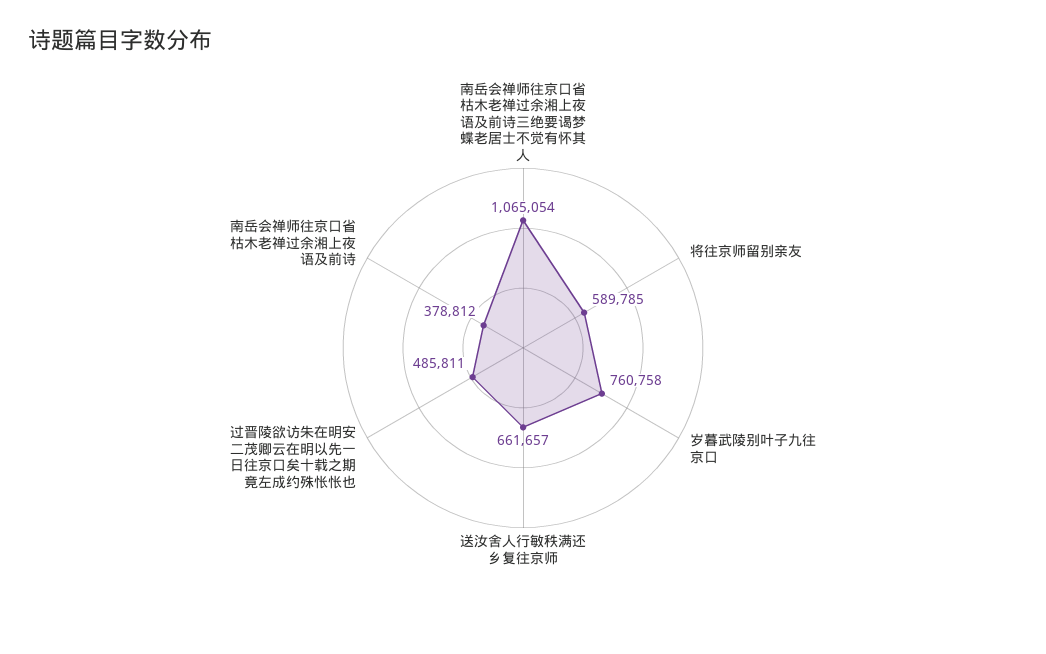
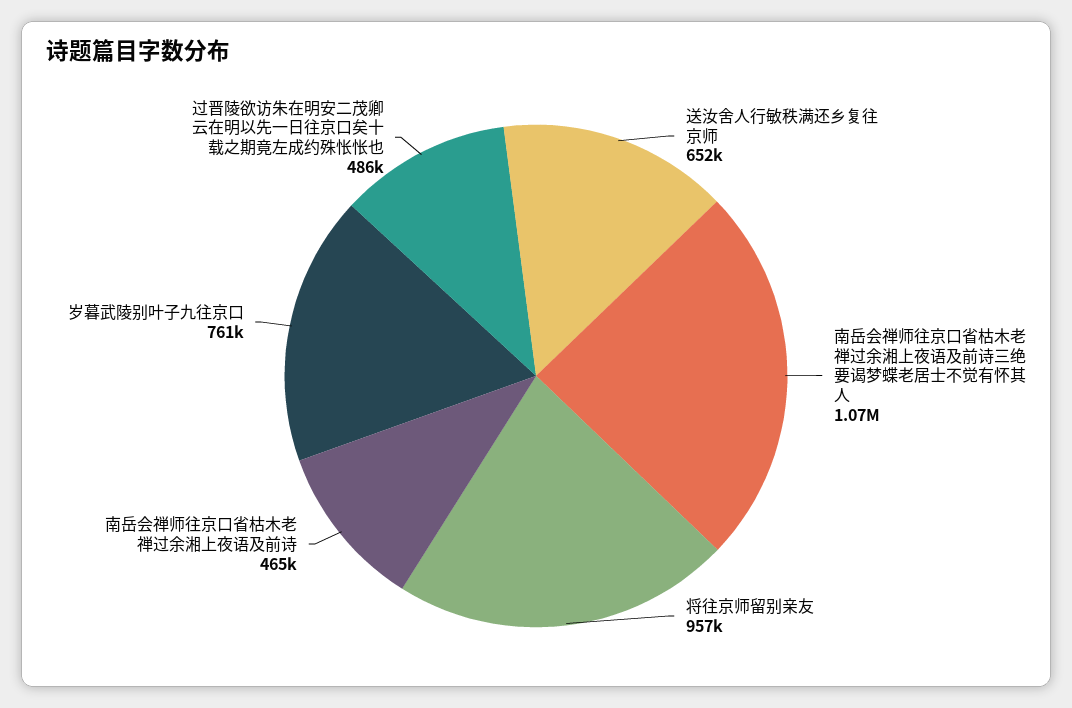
  {
    "南岳会禅师往京口省枯木老禅过余湘上夜语及前诗三绝要谒梦蝶老居士不觉有怀其人": 1065054,
-   "将往京师留别亲友": 589785,
+   "将往京师留别亲友": 957000,
    "岁暮武陵别叶子九往京口": 760758,
-   "送汝舍人行敏秩满还乡复往京师": 661657,
+   "送汝舍人行敏秩满还乡复往京师": 652000,
    "过晋陵欲访朱在明安二茂卿云在明以先一日往京口矣十载之期竟左成约殊怅怅也": 485811,
-   "南岳会禅师往京口省枯木老禅过余湘上夜语及前诗": 378812
+   "南岳会禅师往京口省枯木老禅过余湘上夜语及前诗": 465000
  }

